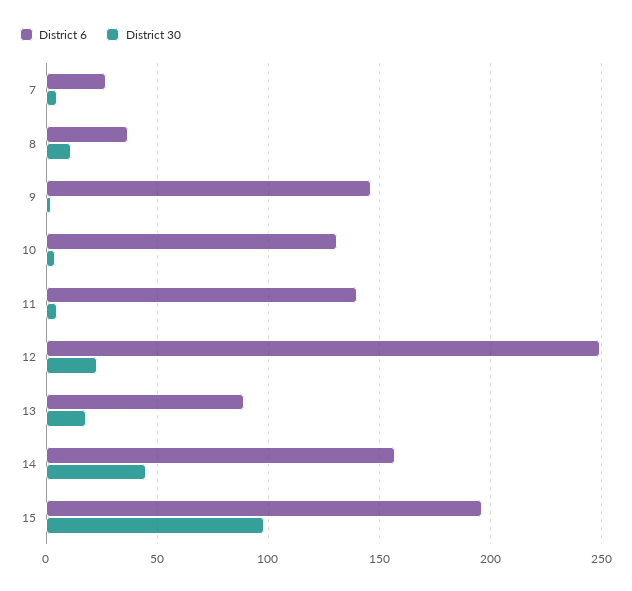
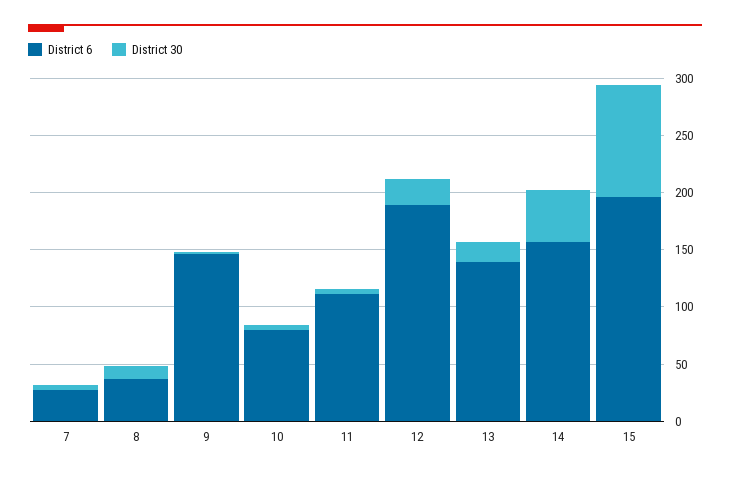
  {
    "District 6": {
      "7": 25,
      "8": 35,
      "9": 145,
-     "10": 130,
+     "10": 80,
-     "11": 140,
+     "11": 110,
-     "12": 250,
+     "12": 190,
-     "13": 90,
+     "13": 140,
      "14": 155,
      "15": 195
    },
    "District 30": {
      "7": 5,
      "8": 10,
      "9": 0,
      "10": 5,
      "11": 5,
      "12": 25,
      "13": 20,
      "14": 45,
      "15": 100
    }
  }

